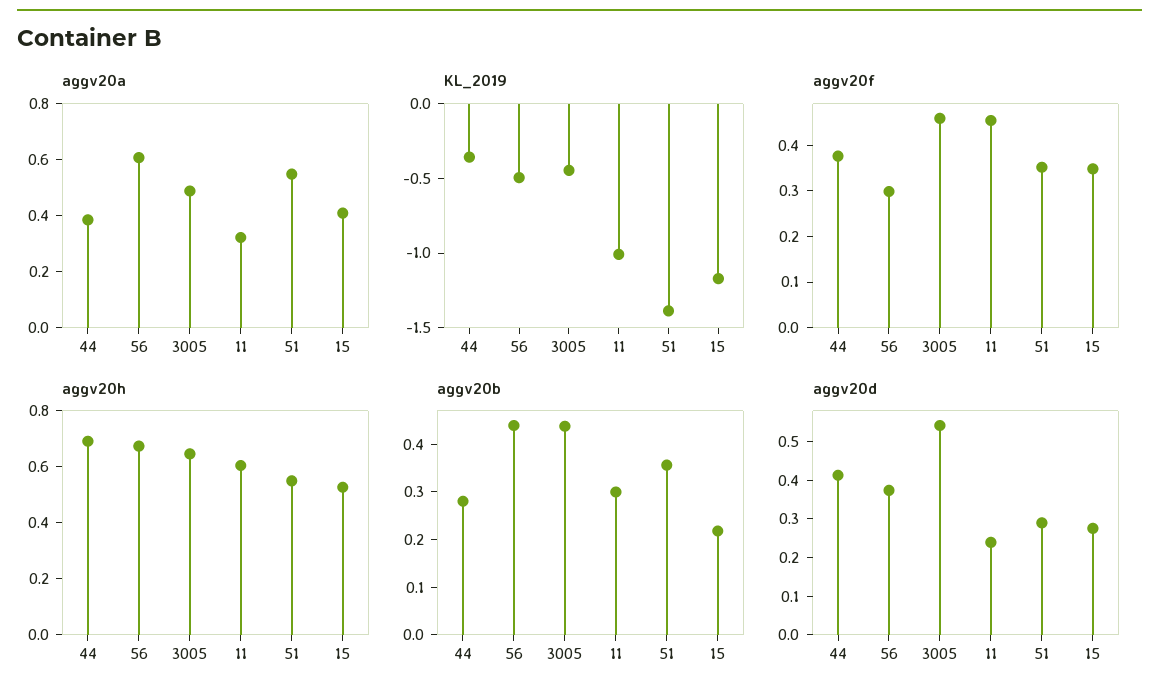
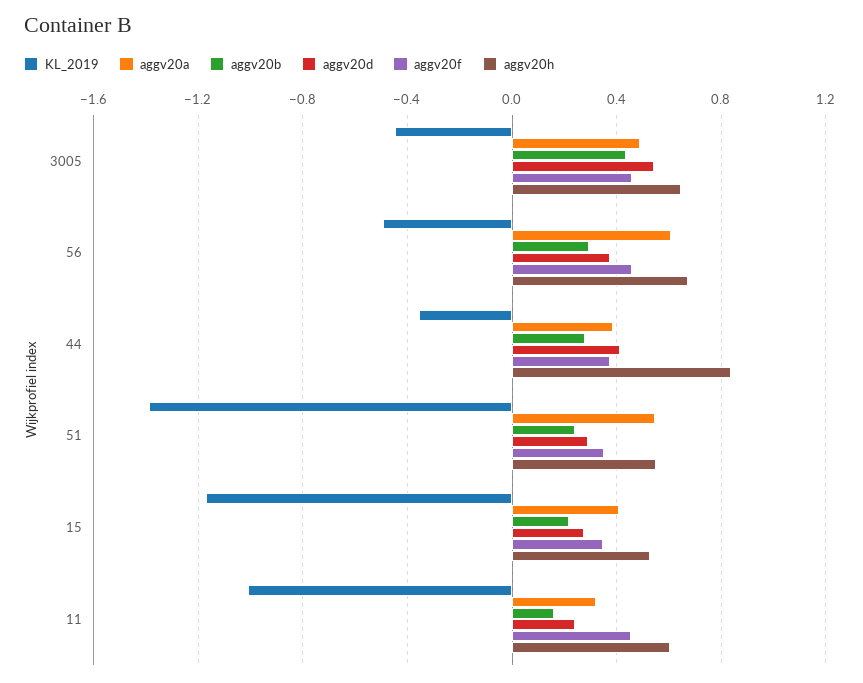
  {
    "aggv20a": {
      "44": 0.4,
      "56": 0.6,
      "3005": 0.5,
      "11": 0.3,
      "51": 0.55,
      "15": 0.4
    },
    "KL_2019": {
      "44": -0.35,
      "56": -0.5,
      "3005": -0.45,
      "11": -1,
      "51": -1.4,
      "15": -1.15
    },
    "aggv20f": {
      "44": 0.38,
-     "56": 0.3,
+     "56": 0.45,
      "3005": 0.46,
      "11": 0.46,
      "51": 0.36,
      "15": 0.34
    },
    "aggv20h": {
-     "44": 0.7,
+     "44": 0.85,
      "56": 0.65,
      "3005": 0.65,
      "11": 0.6,
      "51": 0.55,
      "15": 0.55
    },
    "aggv20b": {
      "44": 0.28,
-     "56": 0.44,
+     "56": 0.3,
      "3005": 0.44,
-     "11": 0.3,
+     "11": 0.15,
-     "51": 0.36,
+     "51": 0.25,
      "15": 0.22
    },
    "aggv20d": {
      "44": 0.425,
      "56": 0.375,
      "3005": 0.55,
      "11": 0.25,
      "51": 0.3,
      "15": 0.275
    }
  }

